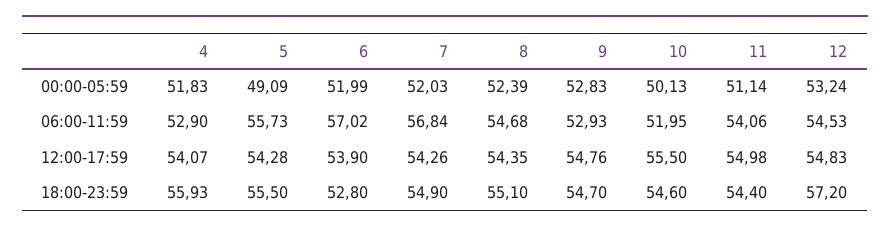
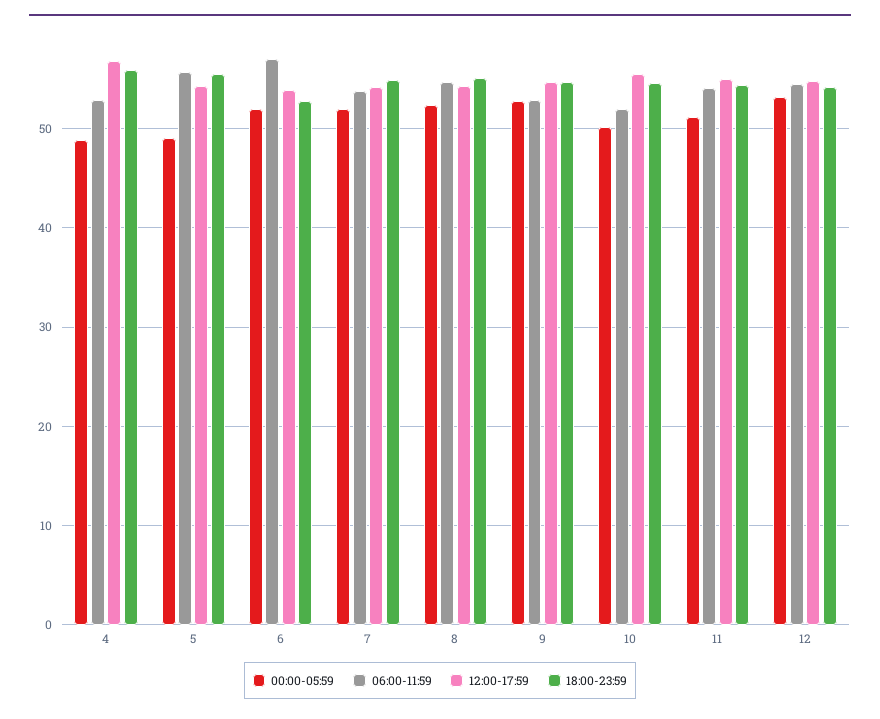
  {
    "00:00-05:59": {
-     "4": 51.83,
+     "4": 49,
      "5": 49.09,
      "6": 51.99,
      "7": 52.03,
      "8": 52.39,
      "9": 52.83,
      "10": 50.13,
      "11": 51.14,
      "12": 53.24
    },
    "06:00-11:59": {
      "4": 52.9,
      "5": 55.73,
      "6": 57.02,
-     "7": 56.84,
+     "7": 54,
      "8": 54.68,
      "9": 52.93,
      "10": 51.95,
      "11": 54.06,
      "12": 54.53
    },
    "12:00-17:59": {
-     "4": 54.07,
+     "4": 57,
      "5": 54.28,
      "6": 53.9,
      "7": 54.26,
      "8": 54.35,
      "9": 54.76,
      "10": 55.5,
      "11": 54.98,
      "12": 54.83
    },
    "18:00-23:59": {
      "4": 55.93,
      "5": 55.5,
      "6": 52.8,
      "7": 54.9,
      "8": 55.1,
      "9": 54.7,
      "10": 54.6,
      "11": 54.4,
-     "12": 57.2
+     "12": 54
    }
  }

